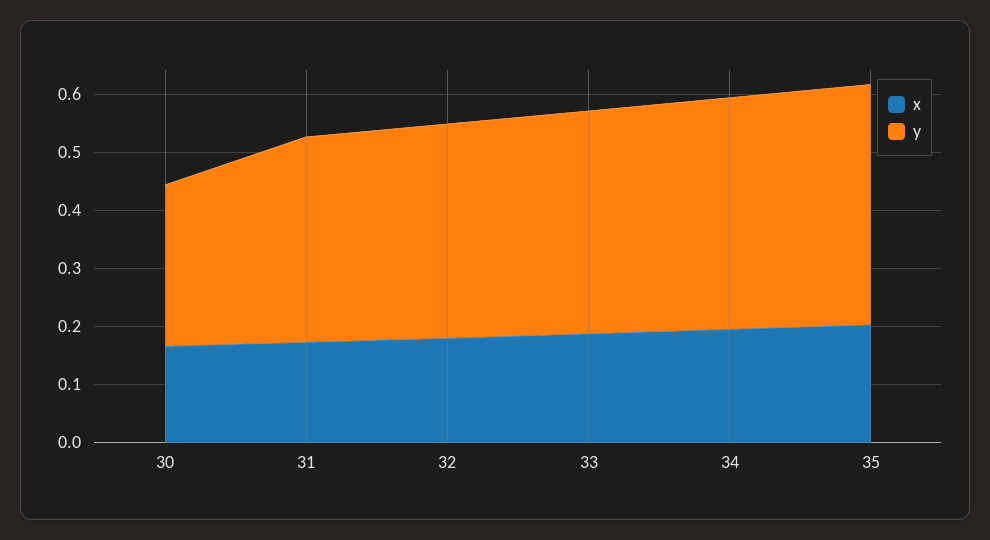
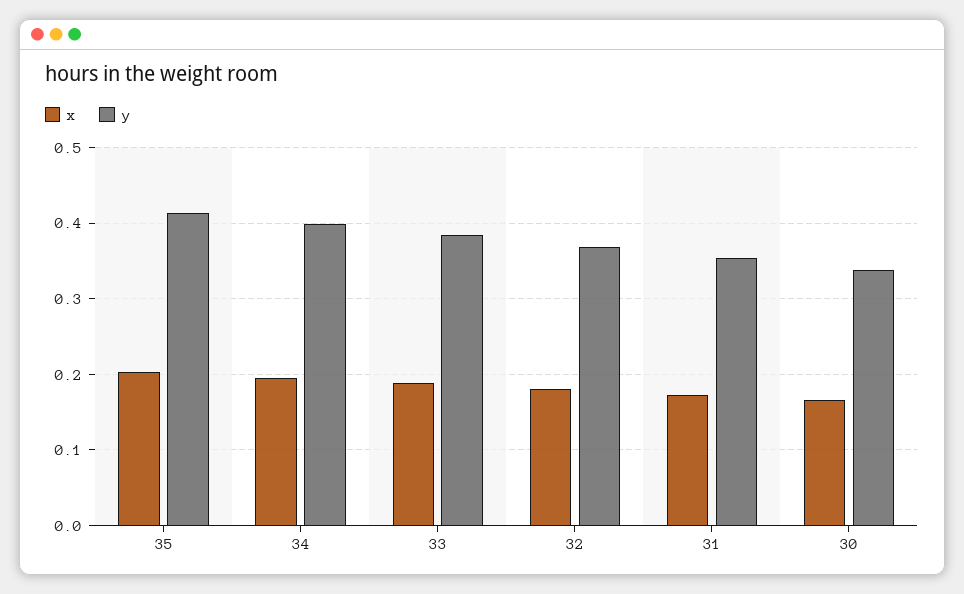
  {
    "x": {
      "30": 0.17,
      "31": 0.17,
      "32": 0.18,
      "33": 0.19,
      "34": 0.2,
      "35": 0.2
    },
    "y": {
-     "30": 0.28,
+     "30": 0.34,
      "31": 0.35,
      "32": 0.37,
      "33": 0.38,
      "34": 0.4,
      "35": 0.41
    }
  }

